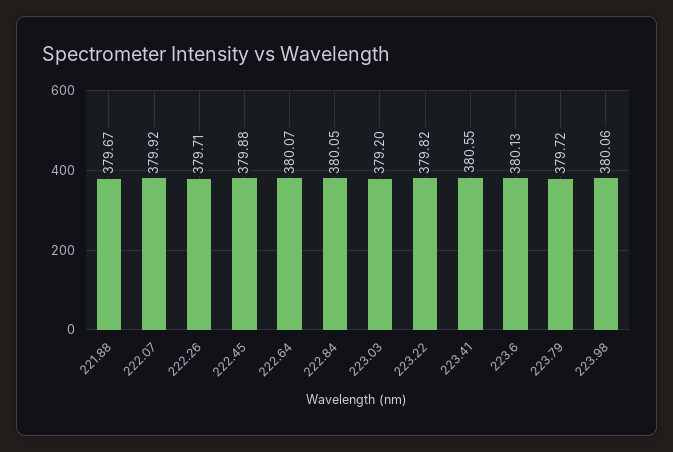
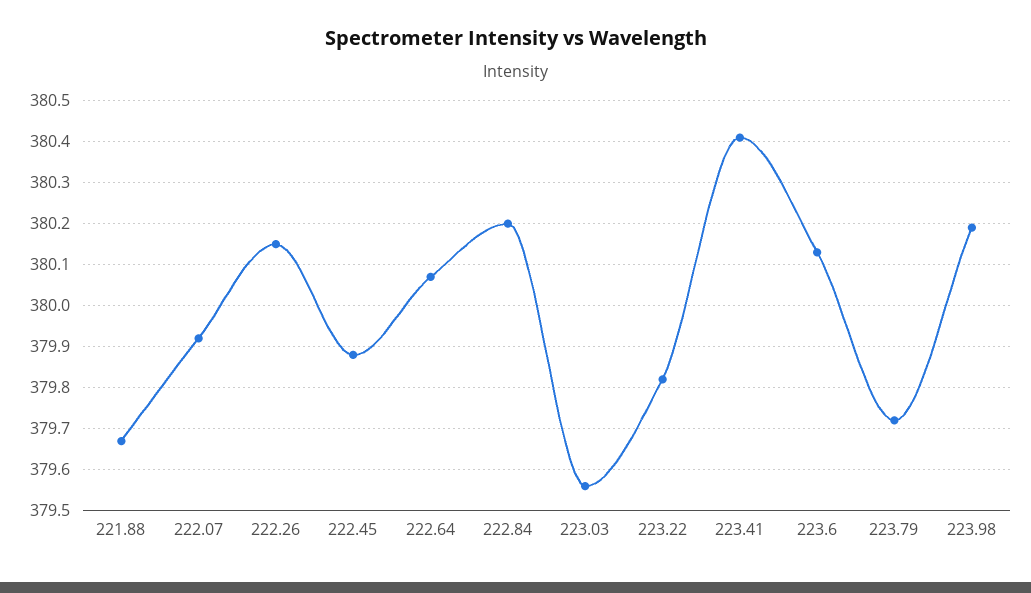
  {
    "221.88": 379.67,
    "222.07": 379.92,
-   "222.26": 379.71,
+   "222.26": 380.15,
    "222.45": 379.88,
    "222.64": 380.07,
-   "222.84": 380.05,
+   "222.84": 380.2,
-   "223.03": 379.2,
+   "223.03": 379.55,
    "223.22": 379.82,
-   "223.41": 380.55,
+   "223.41": 380.4,
    "223.6": 380.13,
    "223.79": 379.72,
-   "223.98": 380.06
+   "223.98": 380.2
  }

